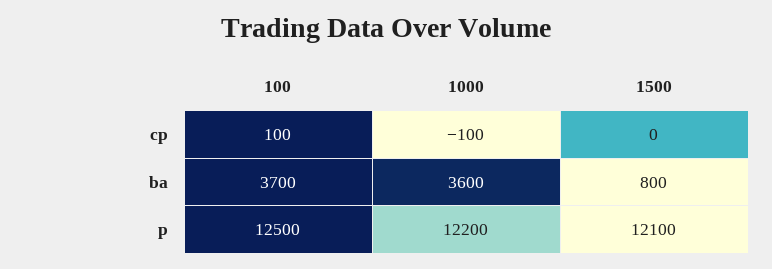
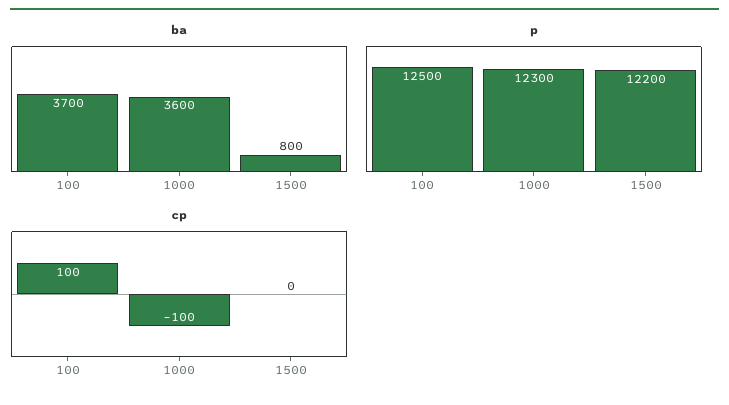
  {
    "cp": {
      "100": 100,
      "1000": -100,
      "1500": 0
    },
    "ba": {
      "100": 3700,
      "1000": 3600,
      "1500": 800
    },
    "p": {
      "100": 12500,
-     "1000": 12200,
+     "1000": 12300,
-     "1500": 12100
+     "1500": 12200
    }
  }

